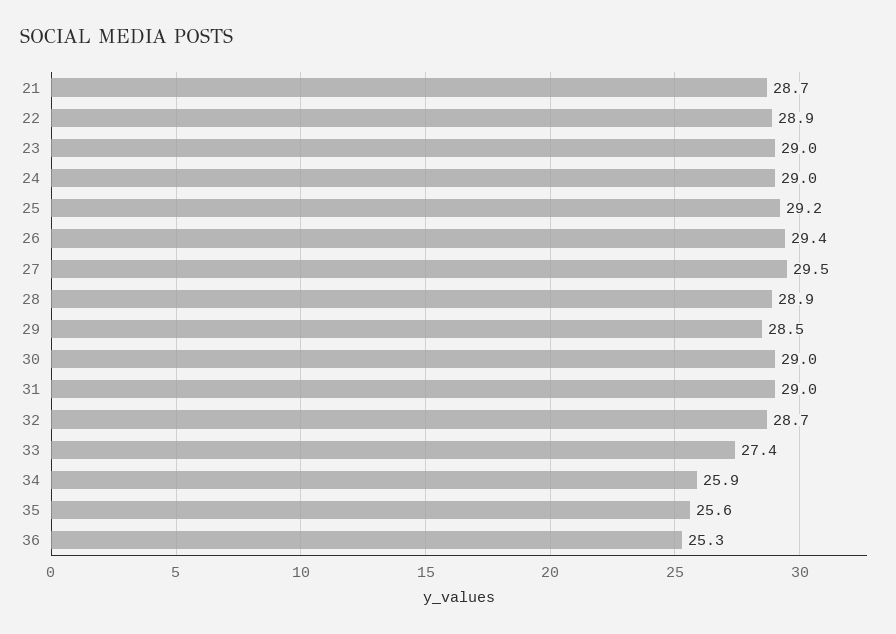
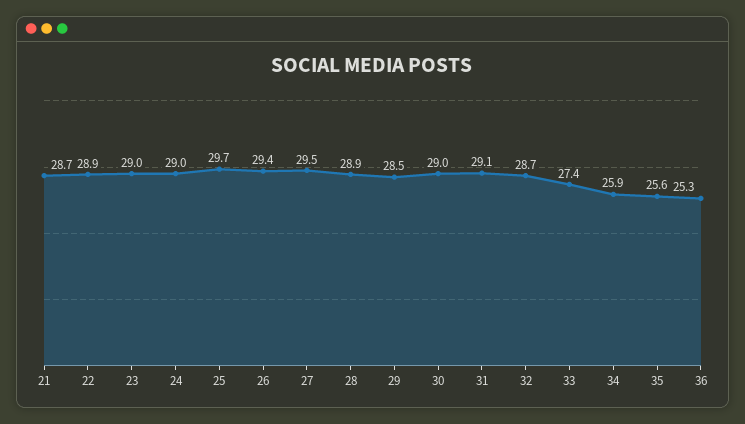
  {
    "21": 28.7,
    "22": 28.9,
    "23": 29,
    "24": 29,
-   "25": 29.2,
+   "25": 29.7,
    "26": 29.4,
    "27": 29.5,
    "28": 28.9,
    "29": 28.5,
    "30": 29,
-   "31": 29,
+   "31": 29.1,
    "32": 28.7,
    "33": 27.4,
    "34": 25.9,
    "35": 25.6,
    "36": 25.3
  }

